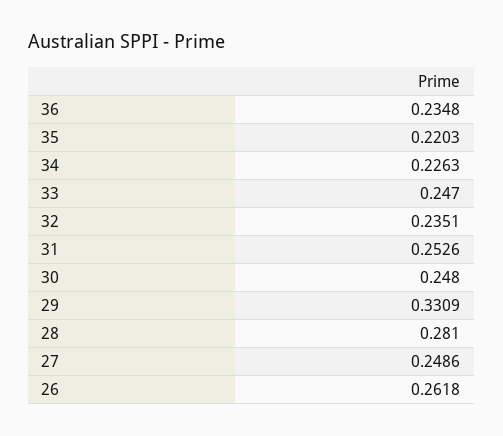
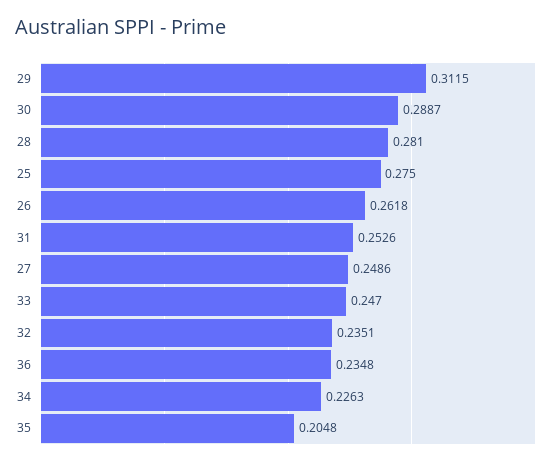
  {
    "36": 0.2348,
-   "35": 0.2203,
+   "35": 0.2048,
    "34": 0.2263,
    "33": 0.247,
    "32": 0.2351,
    "31": 0.2526,
-   "30": 0.248,
+   "30": 0.2887,
-   "29": 0.3309,
+   "29": 0.3115,
    "28": 0.281,
    "27": 0.2486,
-   "26": 0.2618
+   "26": 0.2618,
+   "25": 0.275
  }

